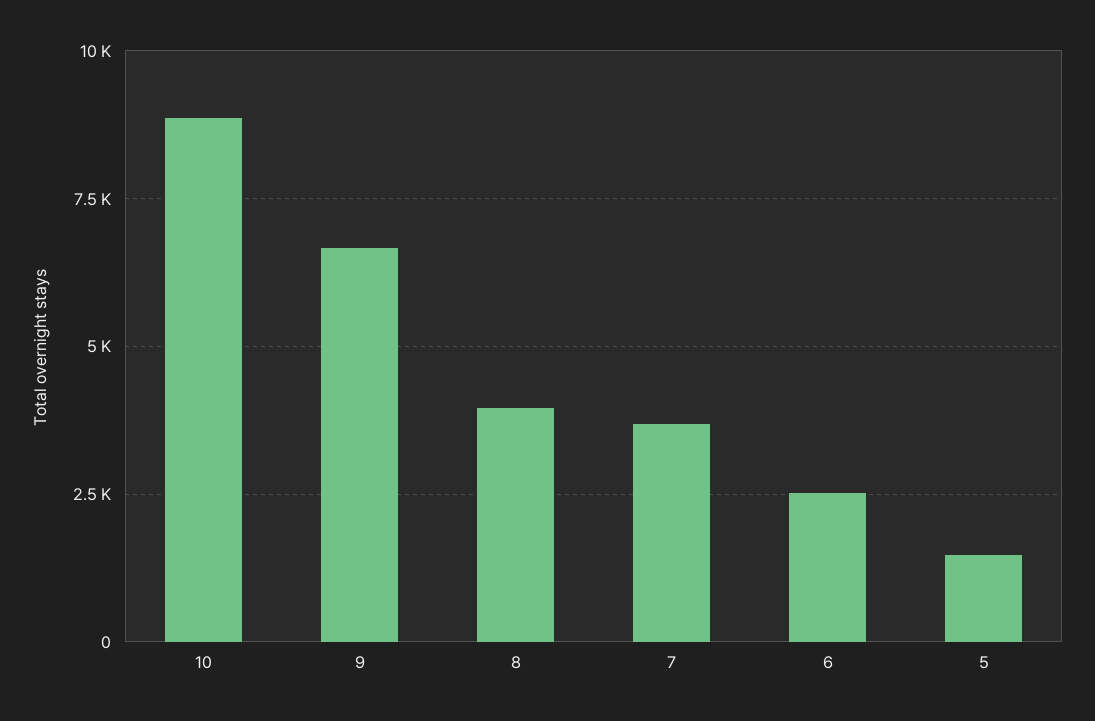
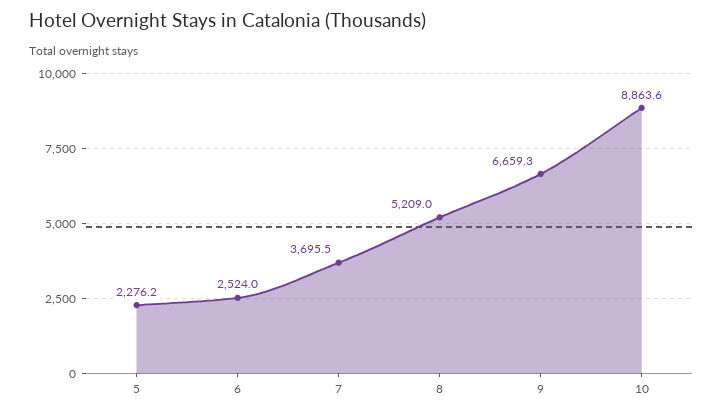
  {
    "10": 8863.6,
    "9": 6659.3,
-   "8": 4000,
+   "8": 5209,
    "7": 3695.5,
    "6": 2524,
-   "5": 1500
+   "5": 2276.2
  }

